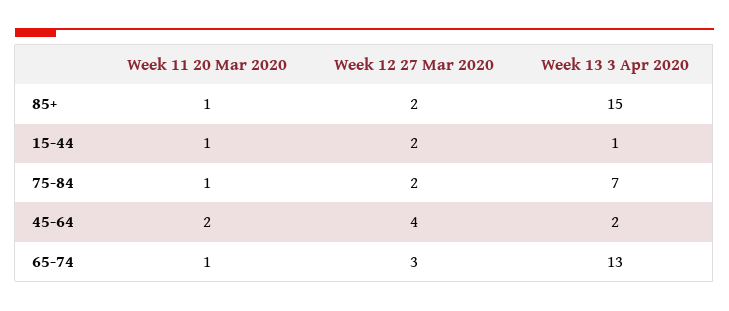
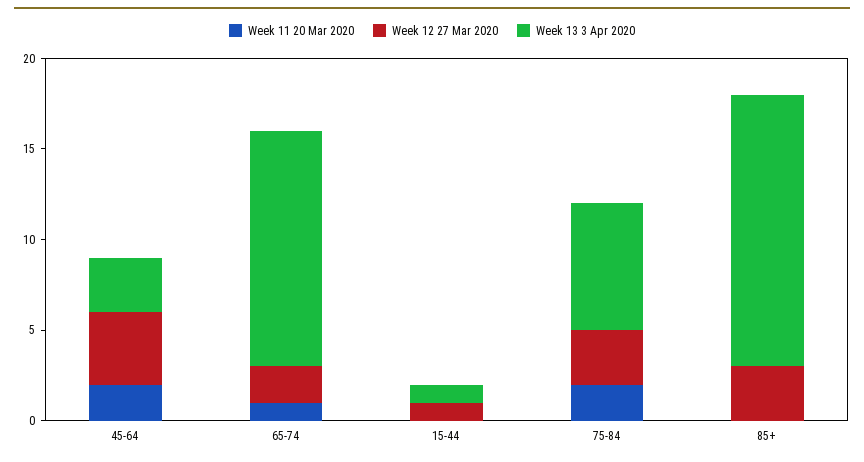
  {
    "Week 11 20 Mar 2020": {
-     "85+": 1,
+     "85+": 0,
-     "15-44": 1,
+     "15-44": 0,
-     "75-84": 1,
+     "75-84": 2,
      "45-64": 2,
      "65-74": 1
    },
    "Week 12 27 Mar 2020": {
-     "85+": 2,
+     "85+": 3,
-     "15-44": 2,
+     "15-44": 1,
-     "75-84": 2,
+     "75-84": 3,
      "45-64": 4,
-     "65-74": 3
+     "65-74": 2
    },
    "Week 13 3 Apr 2020": {
      "85+": 15,
      "15-44": 1,
      "75-84": 7,
-     "45-64": 2,
+     "45-64": 3,
      "65-74": 13
    }
  }

